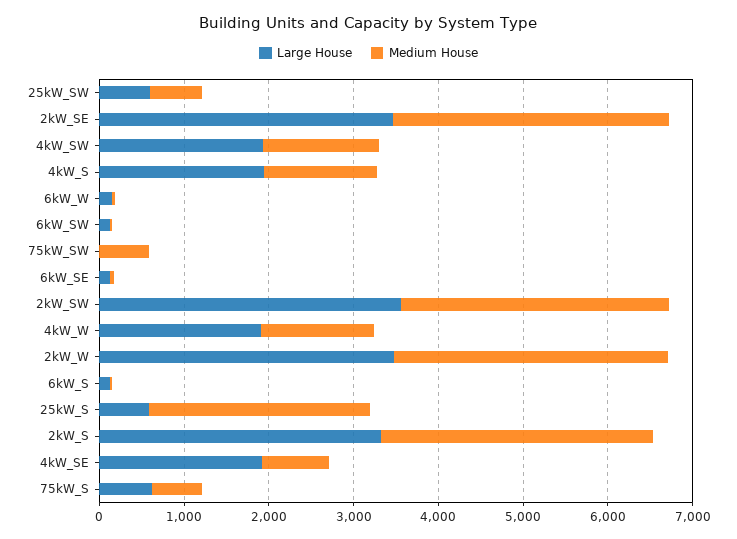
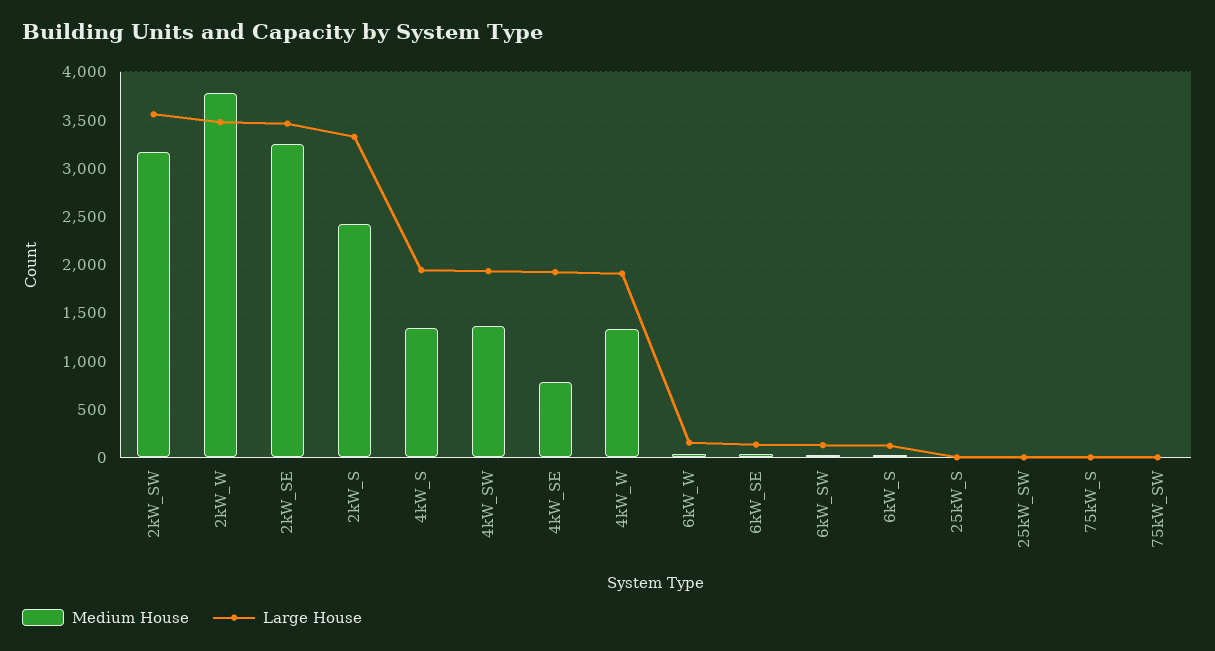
  {
    "Large House": {
-     "25kW_SW": 600,
+     "25kW_SW": 0,
      "2kW_SE": 3500,
      "4kW_SW": 1900,
      "4kW_S": 1900,
      "6kW_W": 200,
      "6kW_SW": 100,
      "75kW_SW": 0,
      "6kW_SE": 100,
      "2kW_SW": 3600,
      "4kW_W": 1900,
      "2kW_W": 3500,
      "6kW_S": 100,
-     "25kW_S": 600,
+     "25kW_S": 0,
      "2kW_S": 3300,
      "4kW_SE": 1900,
-     "75kW_S": 600
+     "75kW_S": 0
    },
    "Medium House": {
-     "25kW_SW": 600,
+     "25kW_SW": 0,
      "2kW_SE": 3300,
      "4kW_SW": 1400,
      "4kW_S": 1300,
      "6kW_W": 0,
      "6kW_SW": 0,
-     "75kW_SW": 600,
+     "75kW_SW": 0,
      "6kW_SE": 0,
      "2kW_SW": 3200,
      "4kW_W": 1300,
-     "2kW_W": 3200,
+     "2kW_W": 3800,
      "6kW_S": 0,
-     "25kW_S": 2600,
+     "25kW_S": 0,
-     "2kW_S": 3200,
+     "2kW_S": 2400,
      "4kW_SE": 800,
-     "75kW_S": 600
+     "75kW_S": 0
    }
  }

